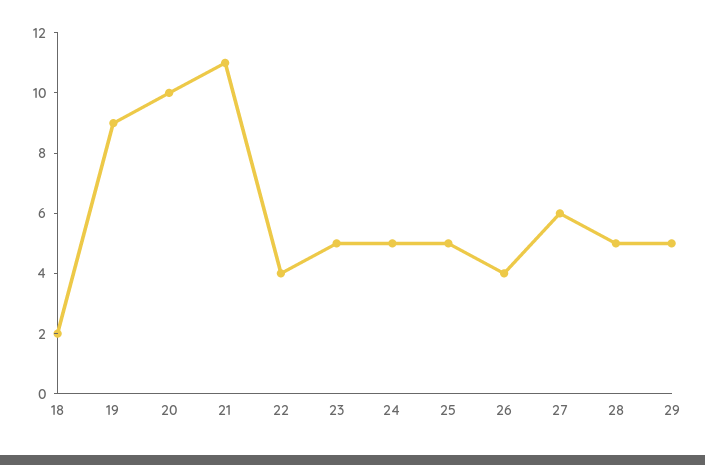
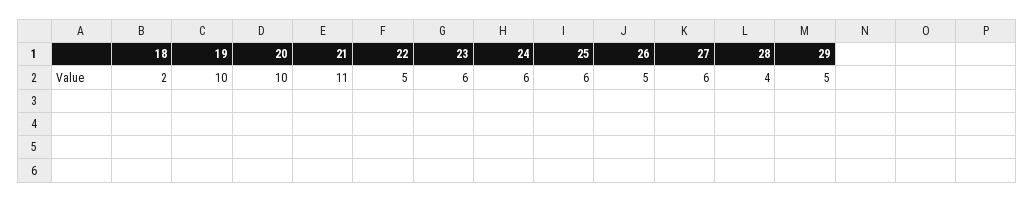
  {
    "18": 2,
-   "19": 9,
+   "19": 10,
    "20": 10,
    "21": 11,
-   "22": 4,
+   "22": 5,
-   "23": 5,
+   "23": 6,
-   "24": 5,
+   "24": 6,
-   "25": 5,
+   "25": 6,
-   "26": 4,
+   "26": 5,
    "27": 6,
-   "28": 5,
+   "28": 4,
    "29": 5
  }

